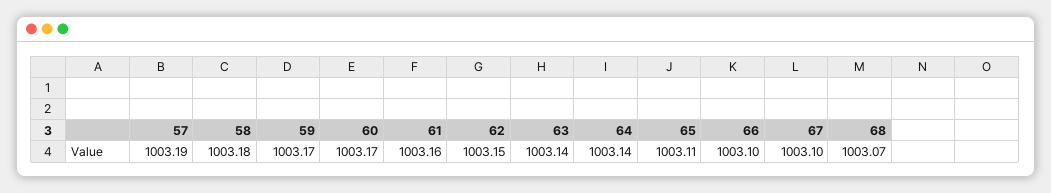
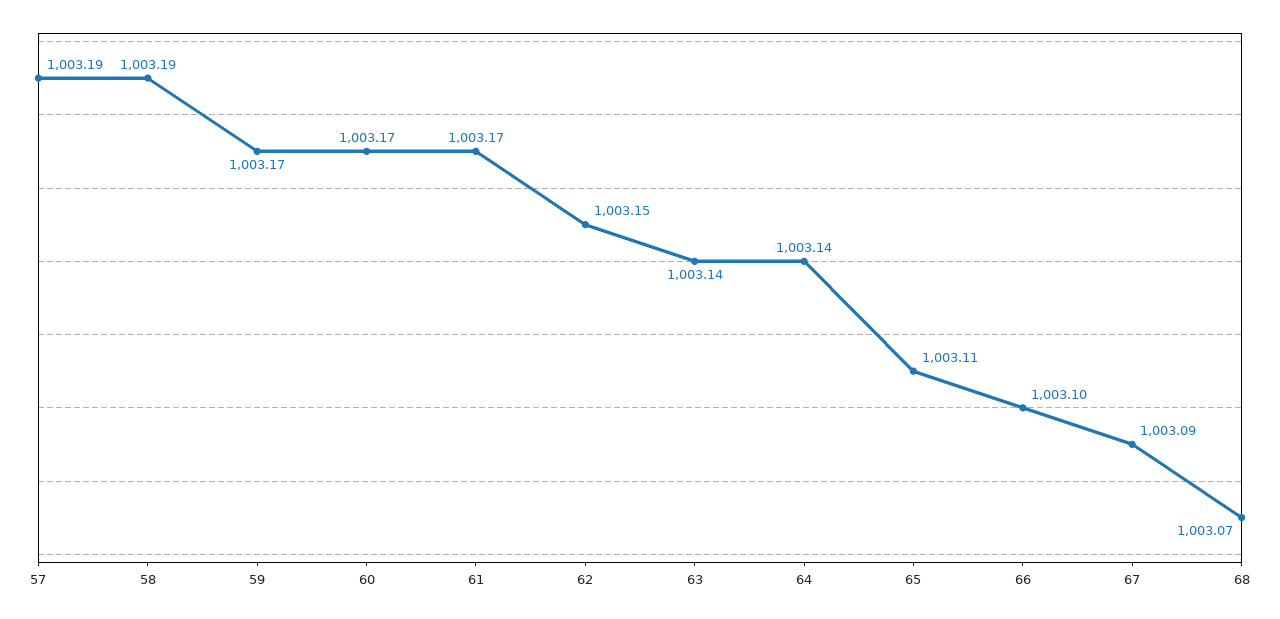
  {
    "57": 1003.19,
-   "58": 1003.18,
+   "58": 1003.19,
    "59": 1003.17,
    "60": 1003.17,
-   "61": 1003.16,
+   "61": 1003.17,
    "62": 1003.15,
    "63": 1003.14,
    "64": 1003.14,
    "65": 1003.11,
    "66": 1003.1,
-   "67": 1003.1,
+   "67": 1003.09,
    "68": 1003.07
  }

